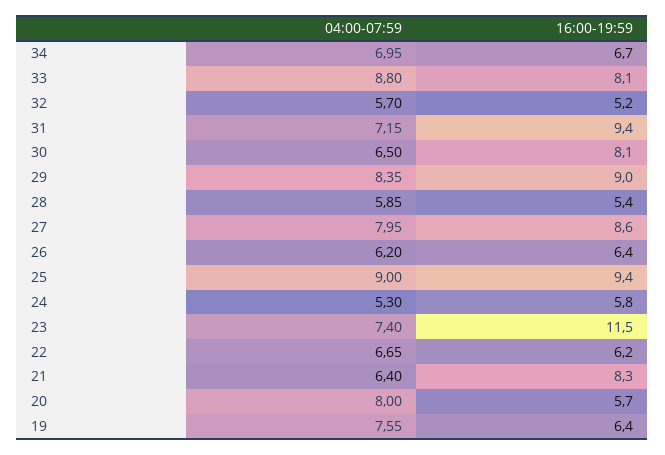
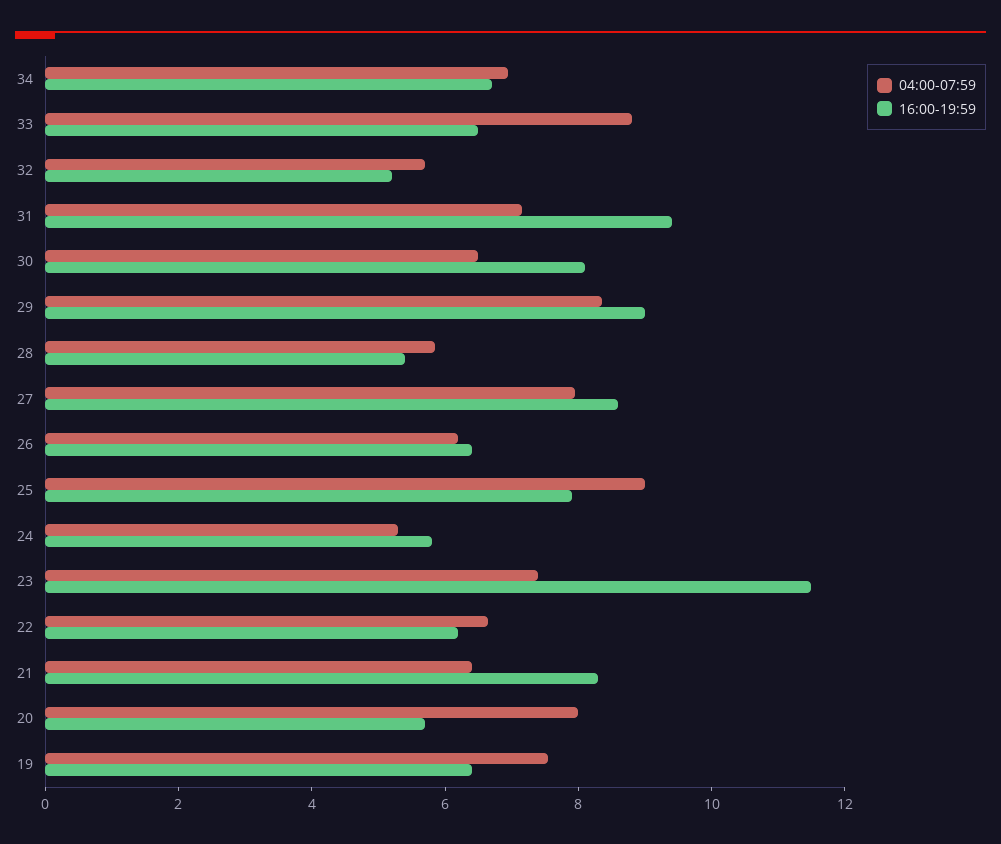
  {
    "04:00-07:59": {
      "34": 6.95,
      "33": 8.8,
      "32": 5.7,
      "31": 7.15,
      "30": 6.5,
      "29": 8.35,
      "28": 5.85,
      "27": 7.95,
      "26": 6.2,
      "25": 9,
      "24": 5.3,
      "23": 7.4,
      "22": 6.65,
      "21": 6.4,
      "20": 8,
      "19": 7.55
    },
    "16:00-19:59": {
      "34": 6.7,
-     "33": 8.1,
+     "33": 6.5,
      "32": 5.2,
      "31": 9.4,
      "30": 8.1,
      "29": 9,
      "28": 5.4,
      "27": 8.6,
      "26": 6.4,
-     "25": 9.4,
+     "25": 8,
      "24": 5.8,
      "23": 11.5,
      "22": 6.2,
      "21": 8.3,
      "20": 5.7,
      "19": 6.4
    }
  }

